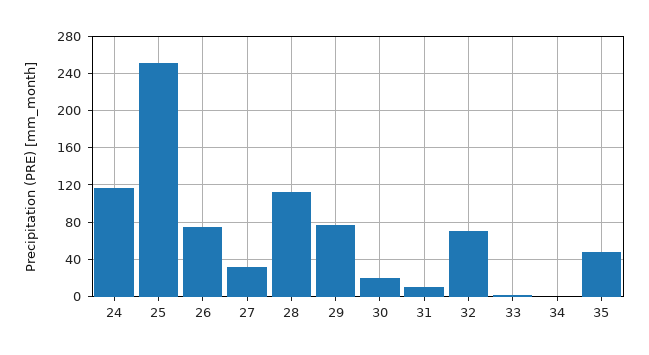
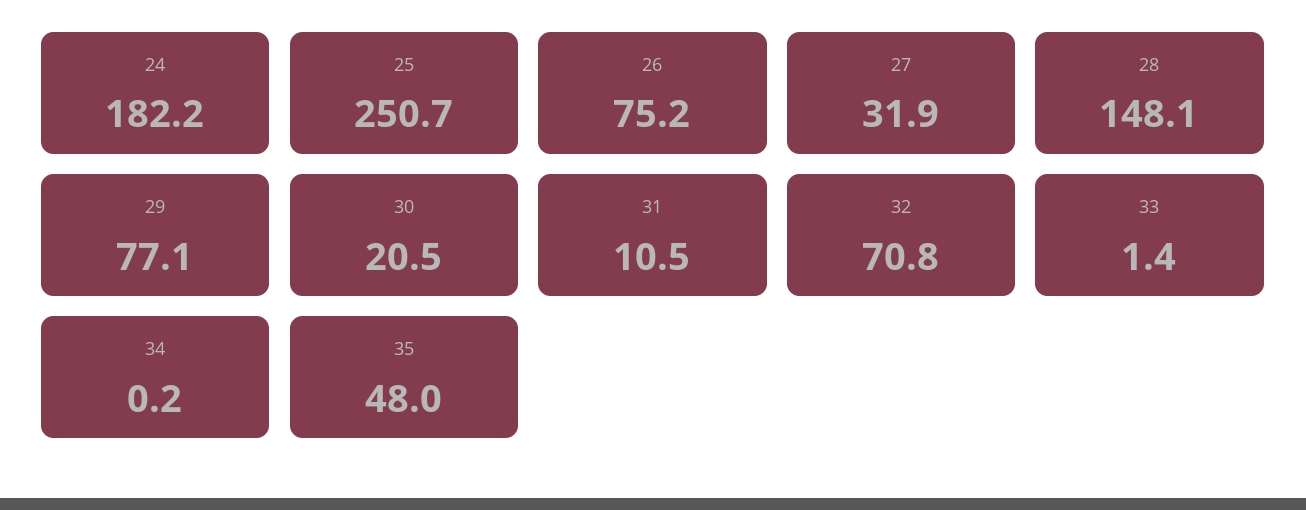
  {
-   "24": 120,
+   "24": 182.2,
    "25": 250.7,
    "26": 75.2,
    "27": 31.9,
-   "28": 110,
+   "28": 148.1,
    "29": 77.1,
    "30": 20.5,
    "31": 10.5,
    "32": 70.8,
    "33": 1.4,
    "34": 0.2,
    "35": 48
  }

